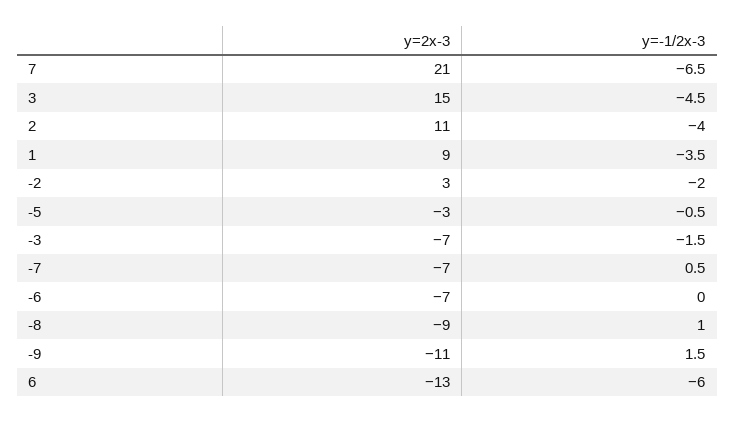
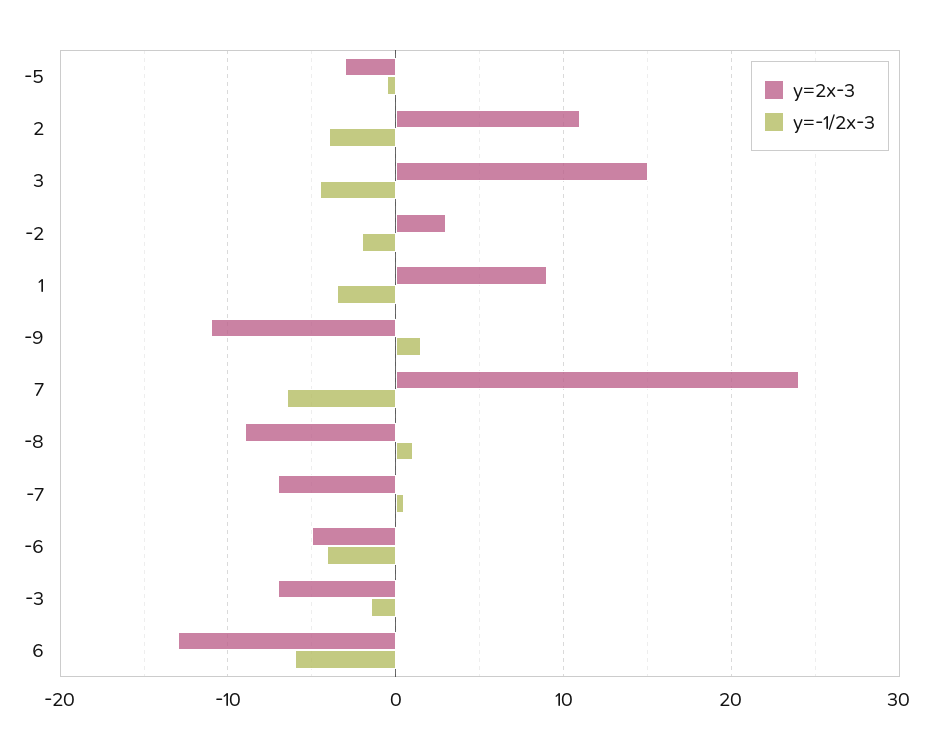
  {
    "y=2x-3": {
-     "7": 21,
+     "7": 24,
      "3": 15,
      "2": 11,
      "1": 9,
      "-2": 3,
      "-5": -3,
      "-3": -7,
      "-7": -7,
-     "-6": -7,
+     "-6": -5,
      "-8": -9,
      "-9": -11,
      "6": -13
    },
    "y=-1/2x-3": {
      "7": -6.5,
      "3": -4.5,
      "2": -4,
      "1": -3.5,
      "-2": -2,
      "-5": -0.5,
      "-3": -1.5,
      "-7": 0.5,
-     "-6": 0,
+     "-6": -4,
      "-8": 1,
      "-9": 1.5,
      "6": -6
    }
  }

